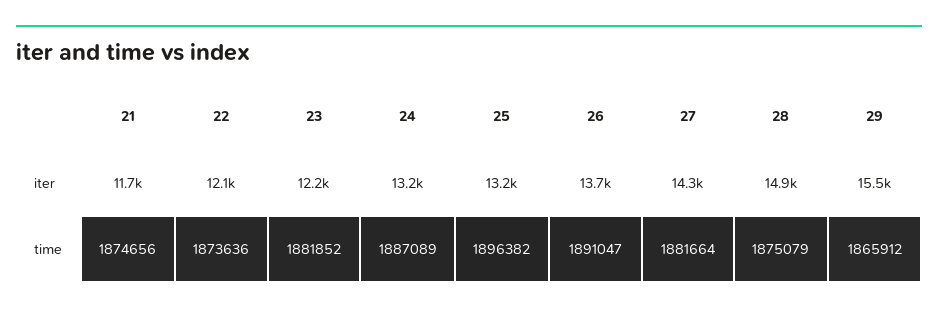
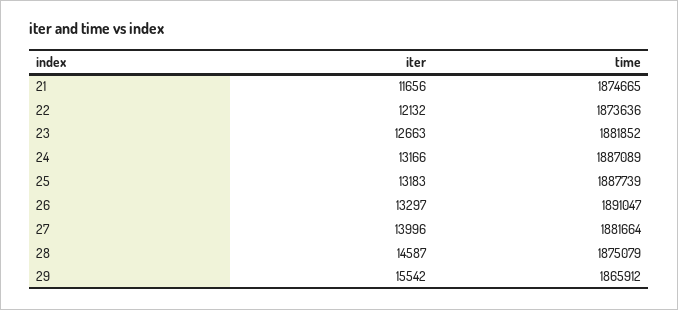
  {
    "21": {
      "iter": 11656,
-     "time": 1874656
+     "time": 1874665
    },
    "22": {
      "iter": 12132,
      "time": 1873636
    },
    "23": {
-     "iter": 12200,
+     "iter": 12663,
      "time": 1881852
    },
    "24": {
      "iter": 13166,
      "time": 1887089
    },
    "25": {
      "iter": 13183,
-     "time": 1896382
+     "time": 1887739
    },
    "26": {
-     "iter": 13700,
+     "iter": 13297,
      "time": 1891047
    },
    "27": {
-     "iter": 14300,
+     "iter": 13996,
      "time": 1881664
    },
    "28": {
-     "iter": 14900,
+     "iter": 14587,
      "time": 1875079
    },
    "29": {
      "iter": 15542,
      "time": 1865912
    }
  }

